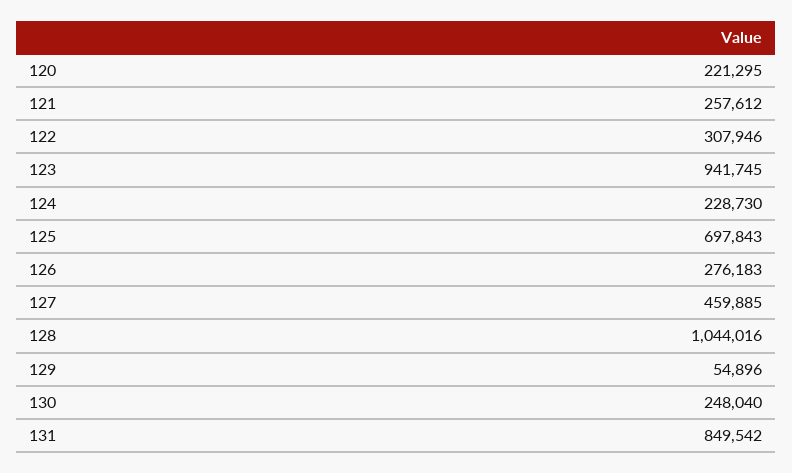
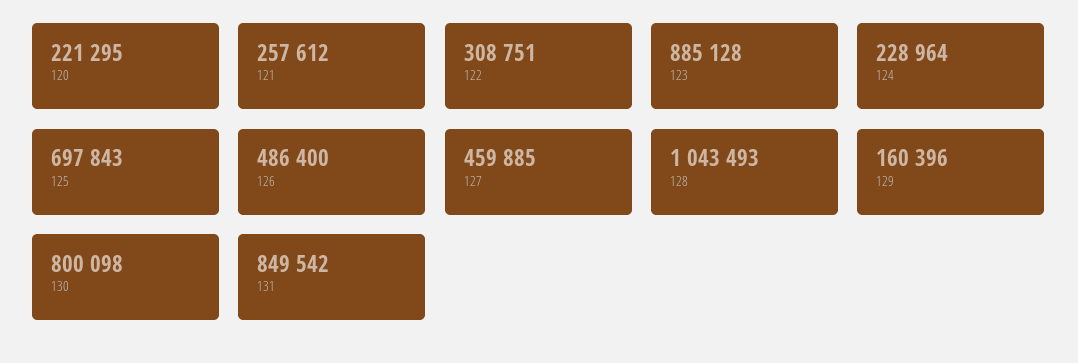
  {
    "120": 221295,
    "121": 257612,
-   "122": 307946,
+   "122": 308751,
-   "123": 941745,
+   "123": 885128,
-   "124": 228730,
+   "124": 228964,
    "125": 697843,
-   "126": 276183,
+   "126": 486400,
    "127": 459885,
-   "128": 1044016,
+   "128": 1043493,
-   "129": 54896,
+   "129": 160396,
-   "130": 248040,
+   "130": 800098,
    "131": 849542
  }

